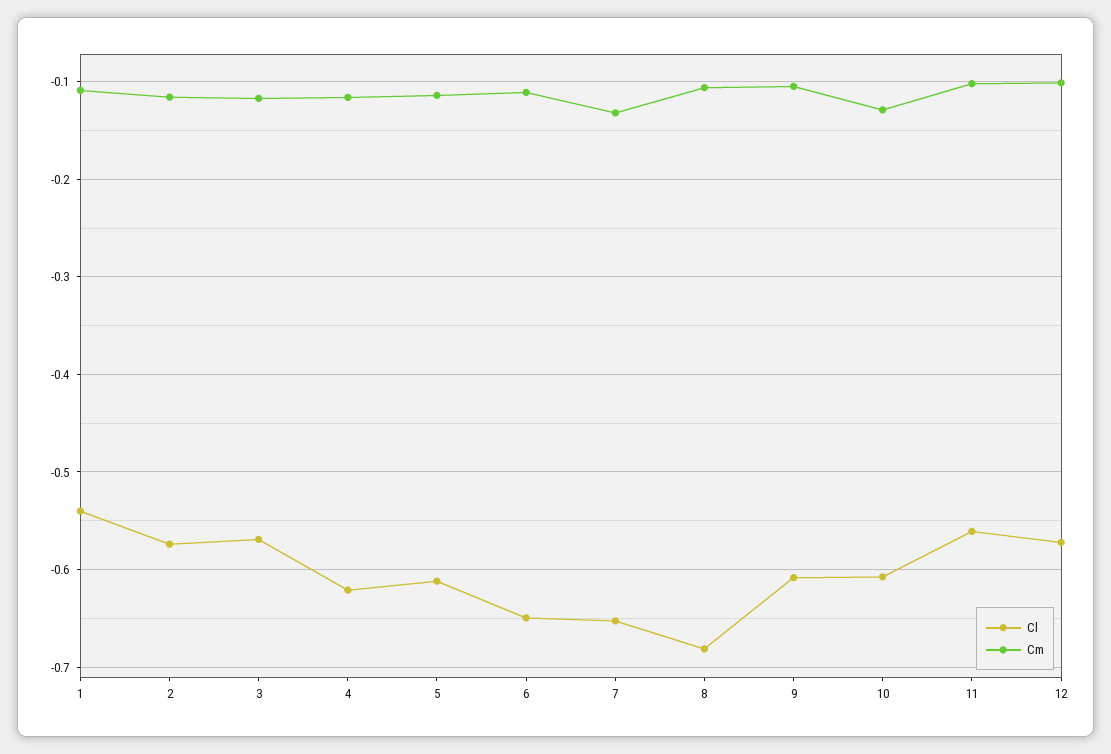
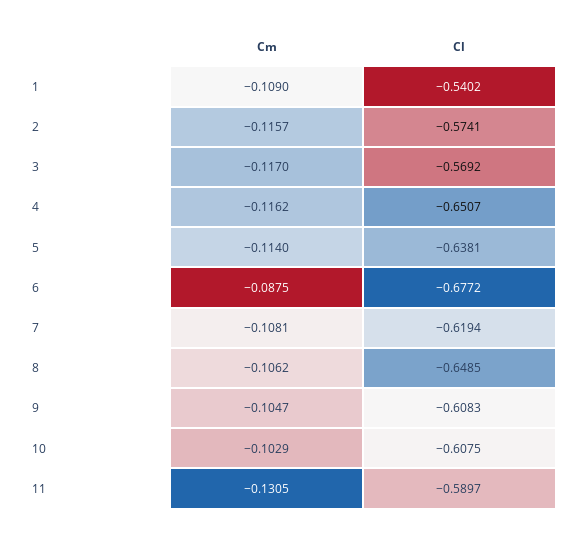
  {
    "Cl": {
      "1": -0.5402,
      "2": -0.5741,
      "3": -0.5692,
-     "4": -0.62,
+     "4": -0.6507,
-     "5": -0.61,
+     "5": -0.6381,
-     "6": -0.65,
+     "6": -0.6772,
-     "7": -0.65,
+     "7": -0.6194,
-     "8": -0.68,
+     "8": -0.6485,
      "9": -0.6083,
      "10": -0.6075,
-     "11": -0.56,
+     "11": -0.5897
-     "12": -0.57
    },
    "Cm": {
      "1": -0.109,
      "2": -0.1157,
      "3": -0.117,
      "4": -0.1162,
      "5": -0.114,
-     "6": -0.11,
+     "6": -0.0875,
-     "7": -0.13,
+     "7": -0.1081,
      "8": -0.1062,
      "9": -0.1047,
-     "10": -0.13,
+     "10": -0.1029,
-     "11": -0.1,
+     "11": -0.1305
-     "12": -0.1
    }
  }

